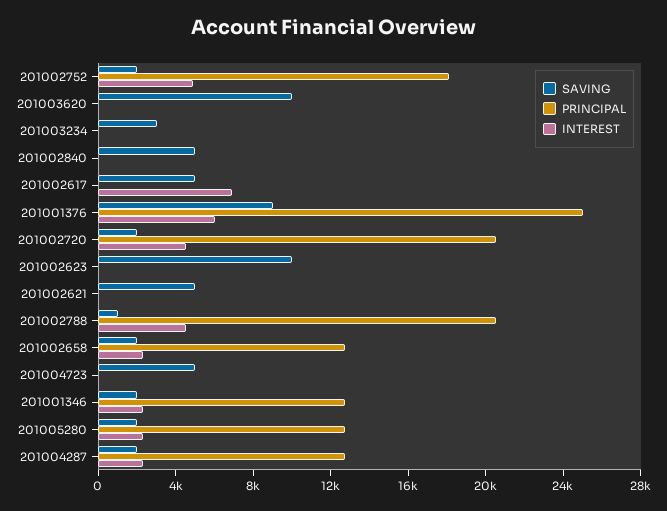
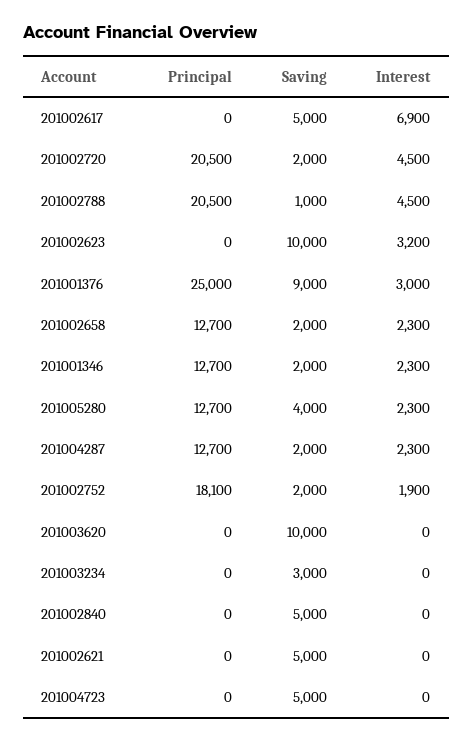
  {
    "SAVING": {
      "201002752": 2000,
      "201003620": 10000,
      "201003234": 3000,
      "201002840": 5000,
      "201002617": 5000,
      "201001376": 9000,
      "201002720": 2000,
      "201002623": 10000,
      "201002621": 5000,
      "201002788": 1000,
      "201002658": 2000,
      "201004723": 5000,
      "201001346": 2000,
-     "201005280": 2000,
+     "201005280": 4000,
      "201004287": 2000
    },
    "PRINCIPAL": {
      "201002752": 18100,
      "201003620": 0,
      "201003234": 0,
      "201002840": 0,
      "201002617": 0,
      "201001376": 25000,
      "201002720": 20500,
      "201002623": 0,
      "201002621": 0,
      "201002788": 20500,
      "201002658": 12700,
      "201004723": 0,
      "201001346": 12700,
      "201005280": 12700,
      "201004287": 12700
    },
    "INTEREST": {
-     "201002752": 5000,
+     "201002752": 1900,
      "201003620": 0,
      "201003234": 0,
      "201002840": 0,
      "201002617": 6900,
-     "201001376": 6000,
+     "201001376": 3000,
      "201002720": 4500,
-     "201002623": 0,
+     "201002623": 3200,
      "201002621": 0,
      "201002788": 4500,
      "201002658": 2300,
      "201004723": 0,
      "201001346": 2300,
      "201005280": 2300,
      "201004287": 2300
    }
  }

